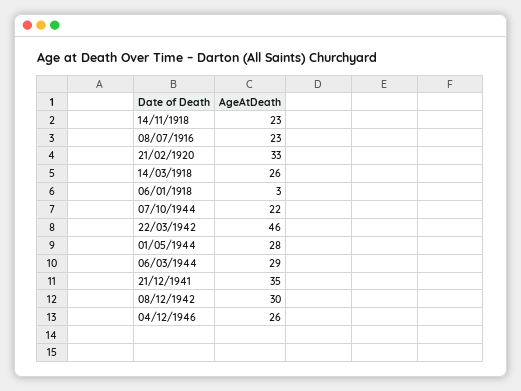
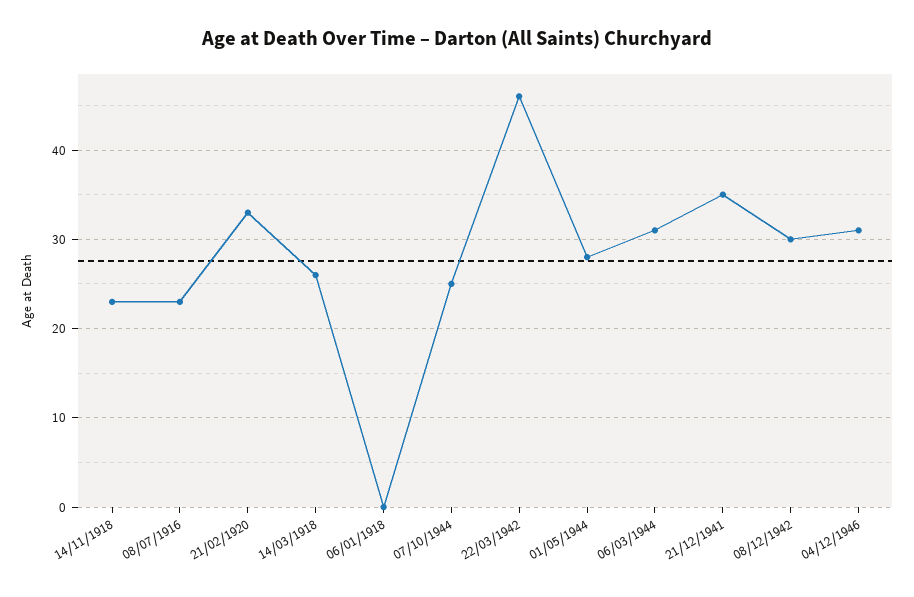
  {
    "14/11/1918": 23,
    "08/07/1916": 23,
    "21/02/1920": 33,
    "14/03/1918": 26,
-   "06/01/1918": 3,
+   "06/01/1918": 0,
-   "07/10/1944": 22,
+   "07/10/1944": 25,
    "22/03/1942": 46,
    "01/05/1944": 28,
-   "06/03/1944": 29,
+   "06/03/1944": 31,
    "21/12/1941": 35,
    "08/12/1942": 30,
-   "04/12/1946": 26
+   "04/12/1946": 31
  }

